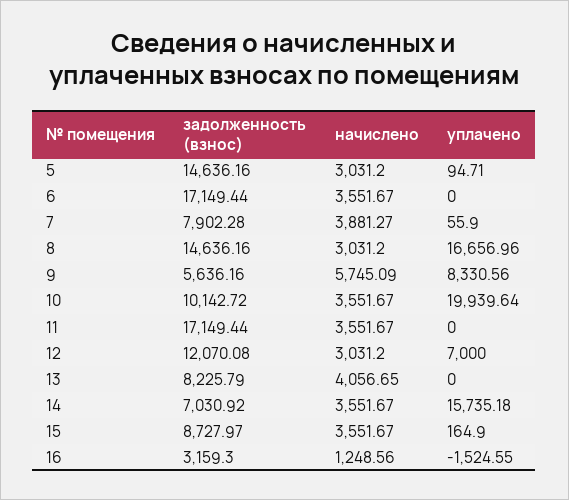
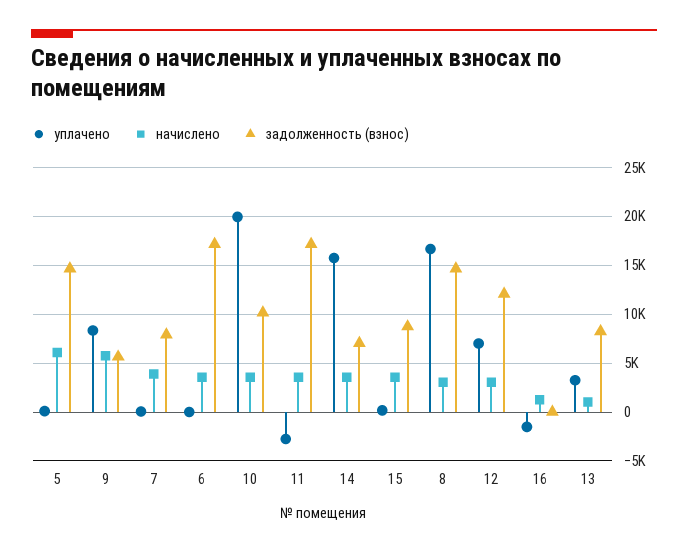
  {
    "задолженность (взнос)": {
      "5": 14636.16,
      "6": 17149.44,
      "7": 7902.28,
      "8": 14636.16,
      "9": 5636.16,
      "10": 10142.72,
      "11": 17149.44,
      "12": 12070.08,
      "13": 8225.79,
      "14": 7030.92,
      "15": 8727.97,
-     "16": 3159.3
+     "16": 0
    },
    "начислено": {
-     "5": 3031.2,
+     "5": 6000,
      "6": 3551.67,
      "7": 3881.27,
      "8": 3031.2,
      "9": 5745.09,
      "10": 3551.67,
      "11": 3551.67,
      "12": 3031.2,
-     "13": 4056.65,
+     "13": 1000,
      "14": 3551.67,
      "15": 3551.67,
      "16": 1248.56
    },
    "уплачено": {
      "5": 94.71,
      "6": 0,
      "7": 55.9,
      "8": 16656.96,
      "9": 8330.56,
      "10": 19939.64,
-     "11": 0,
+     "11": -3000,
      "12": 7000,
-     "13": 0,
+     "13": 3000,
      "14": 15735.18,
      "15": 164.9,
      "16": -1524.55
    }
  }

